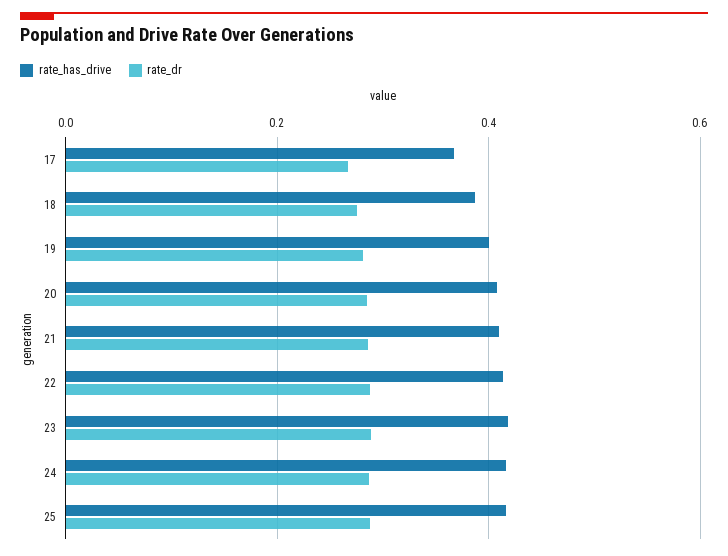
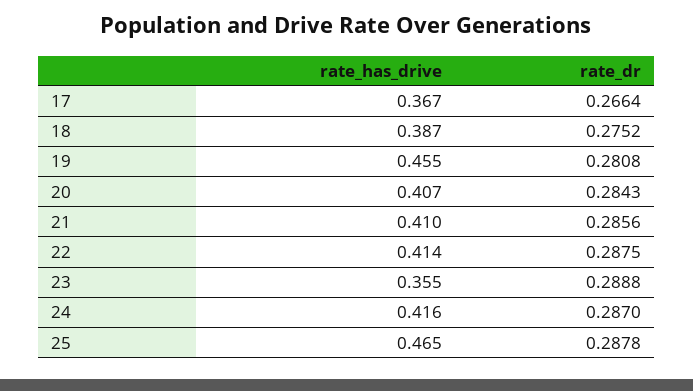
  {
    "rate_has_drive": {
      "17": 0.367,
      "18": 0.387,
-     "19": 0.4,
+     "19": 0.455,
      "20": 0.407,
      "21": 0.41,
      "22": 0.414,
-     "23": 0.42,
+     "23": 0.355,
      "24": 0.416,
-     "25": 0.42
+     "25": 0.465
    },
    "rate_dr": {
      "17": 0.2664,
      "18": 0.2752,
      "19": 0.2808,
      "20": 0.2843,
      "21": 0.2856,
      "22": 0.2875,
      "23": 0.2888,
      "24": 0.287,
      "25": 0.2878
    }
  }

